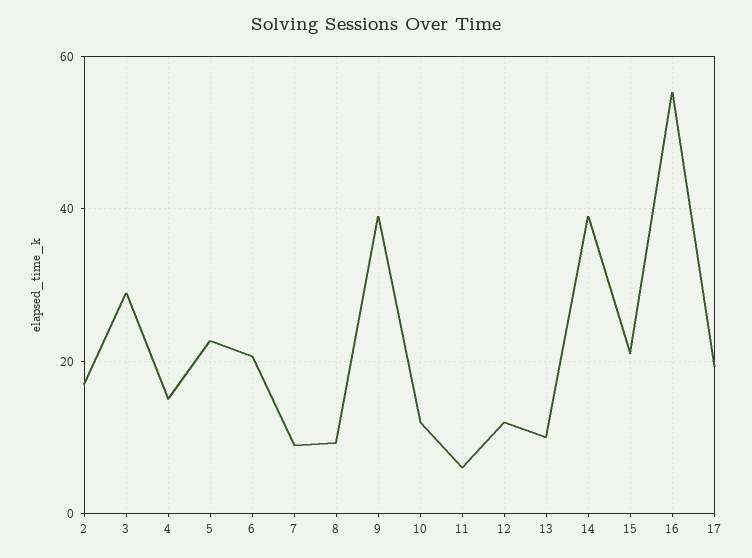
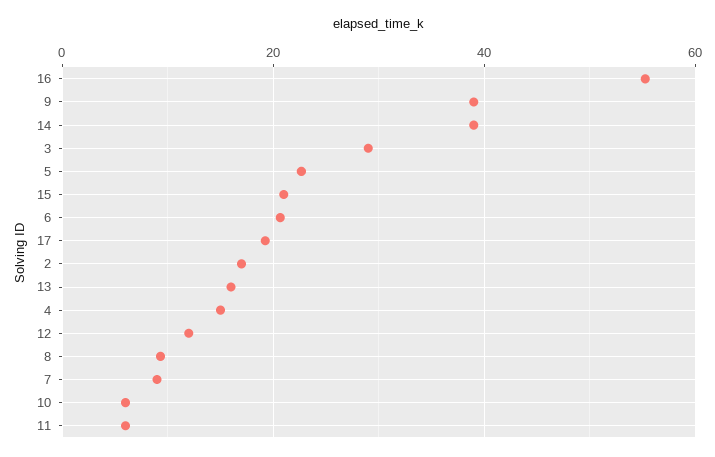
  {
    "2": 18,
    "3": 30,
    "4": 16,
    "5": 22,
    "6": 20,
    "7": 10,
    "8": 10,
    "9": 40,
-   "10": 12,
+   "10": 6,
    "11": 6,
    "12": 12,
-   "13": 10,
+   "13": 16,
    "14": 40,
    "15": 22,
    "16": 56,
    "17": 20
  }

